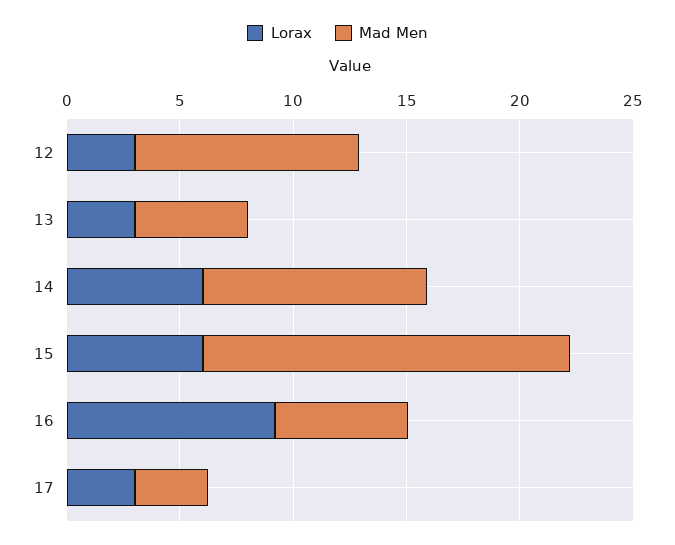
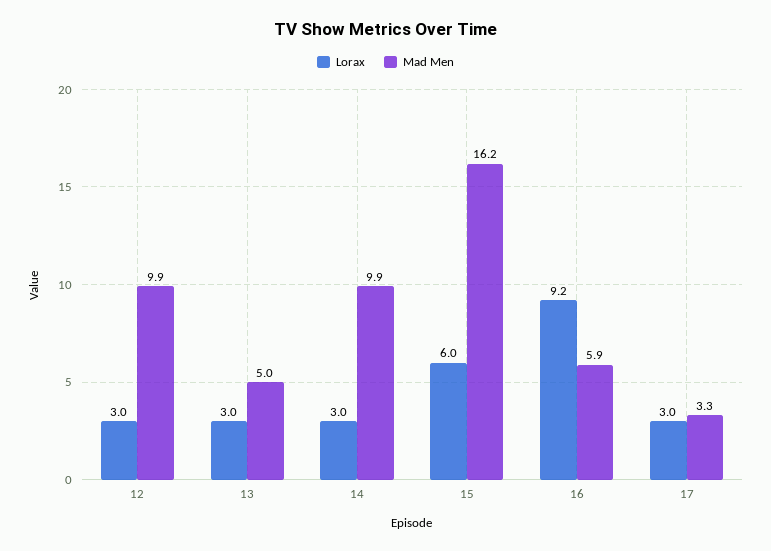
  {
    "Lorax": {
      "12": 3,
      "13": 3,
-     "14": 6,
+     "14": 3,
      "15": 6,
      "16": 9.2,
      "17": 3
    },
    "Mad Men": {
      "12": 9.9,
      "13": 5,
      "14": 9.9,
      "15": 16.2,
      "16": 5.9,
      "17": 3.3
    }
  }

